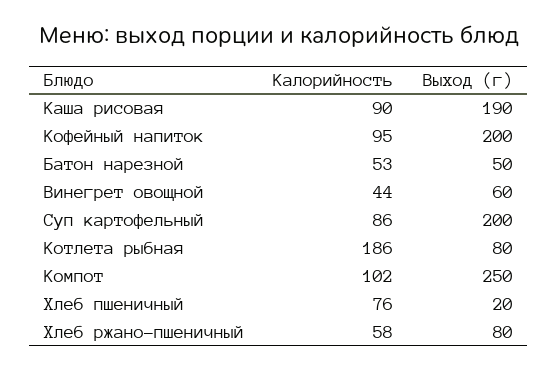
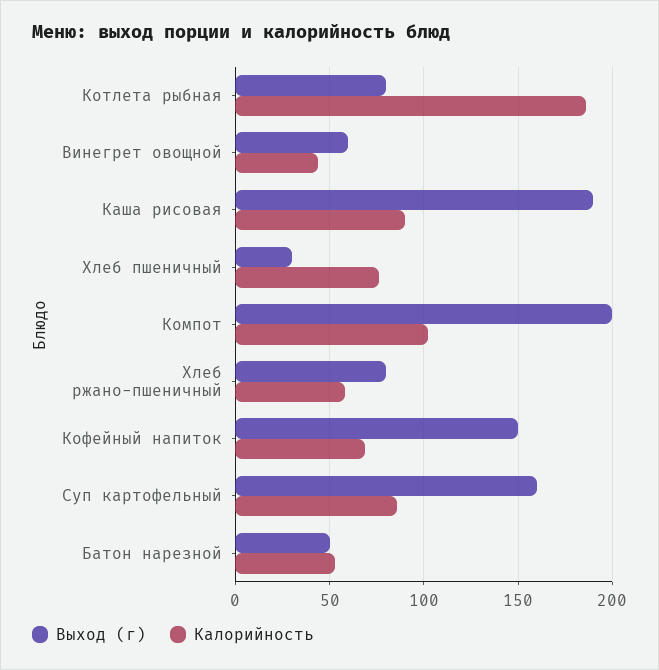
  {
    "Калорийность": {
      "Каша рисовая": 90,
-     "Кофейный напиток": 95,
+     "Кофейный напиток": 70,
      "Батон нарезной": 53,
      "Винегрет овощной": 44,
      "Суп картофельный": 86,
      "Котлета рыбная": 186,
      "Компот": 102,
      "Хлеб пшеничный": 76,
      "Хлеб ржано-пшеничный": 58
    },
    "Выход (г)": {
      "Каша рисовая": 190,
-     "Кофейный напиток": 200,
+     "Кофейный напиток": 150,
      "Батон нарезной": 50,
      "Винегрет овощной": 60,
-     "Суп картофельный": 200,
+     "Суп картофельный": 160,
      "Котлета рыбная": 80,
-     "Компот": 250,
+     "Компот": 200,
-     "Хлеб пшеничный": 20,
+     "Хлеб пшеничный": 30,
      "Хлеб ржано-пшеничный": 80
    }
  }

